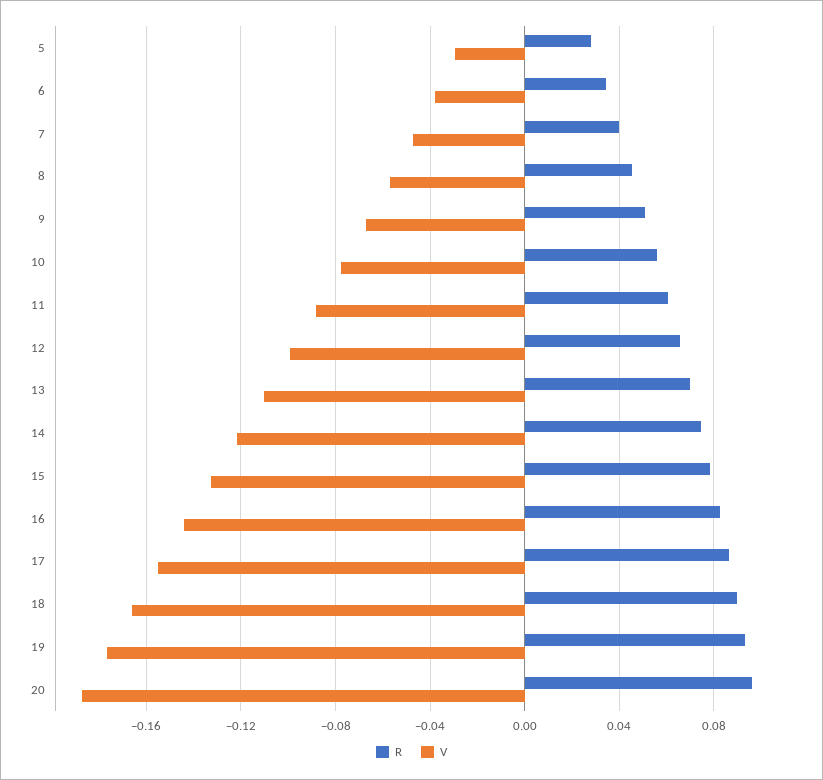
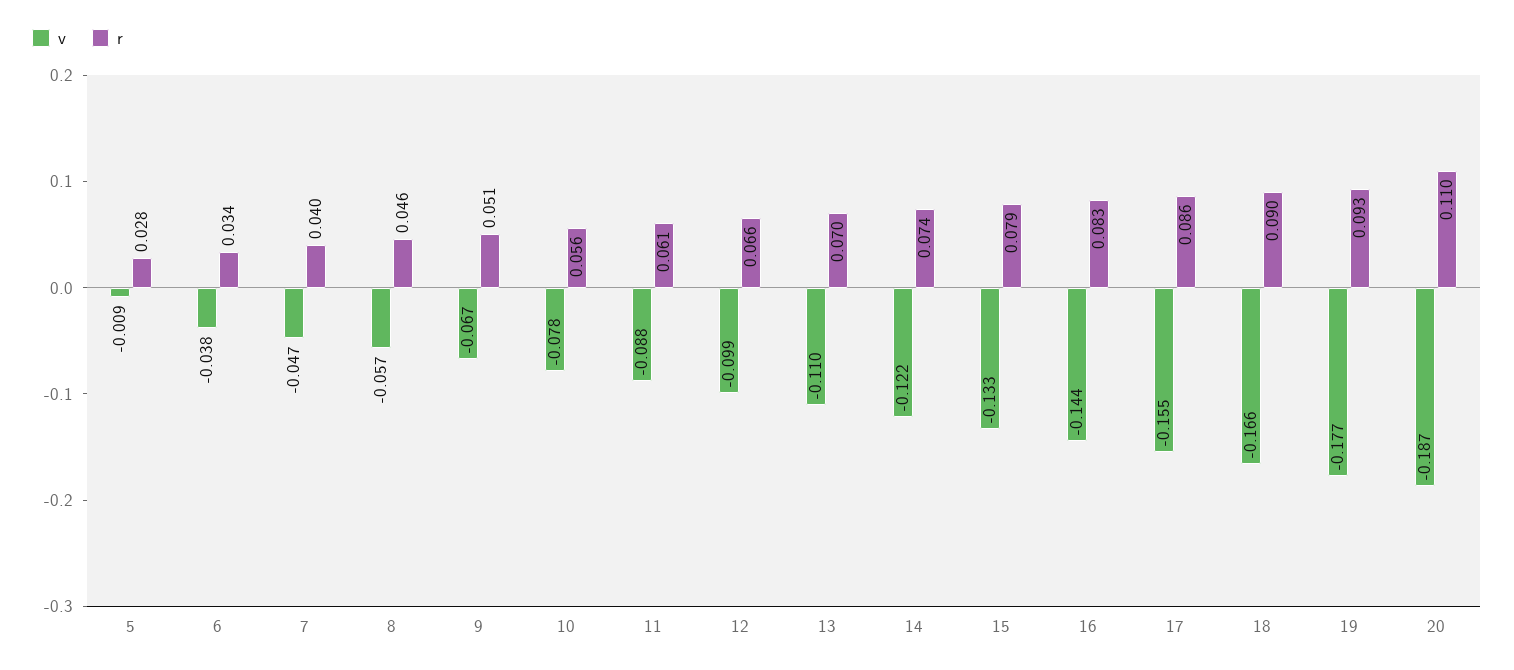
  {
    "R": {
      "5": 0.028,
      "6": 0.034,
      "7": 0.04,
      "8": 0.046,
      "9": 0.051,
      "10": 0.056,
      "11": 0.061,
      "12": 0.066,
      "13": 0.07,
      "14": 0.074,
      "15": 0.079,
      "16": 0.083,
      "17": 0.086,
      "18": 0.09,
      "19": 0.093,
-     "20": 0.095
+     "20": 0.11
    },
    "V": {
-     "5": -0.03,
+     "5": -0.009,
      "6": -0.038,
      "7": -0.047,
      "8": -0.057,
      "9": -0.067,
      "10": -0.078,
      "11": -0.088,
      "12": -0.099,
      "13": -0.11,
      "14": -0.122,
      "15": -0.133,
      "16": -0.144,
      "17": -0.155,
      "18": -0.166,
      "19": -0.177,
      "20": -0.187
    }
  }

